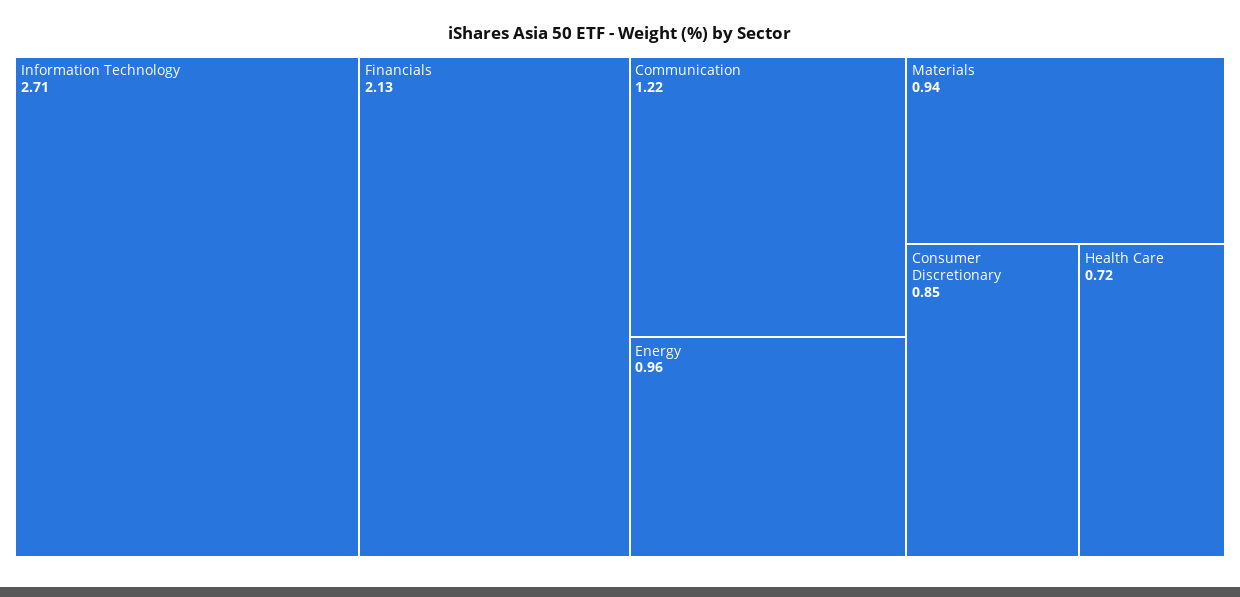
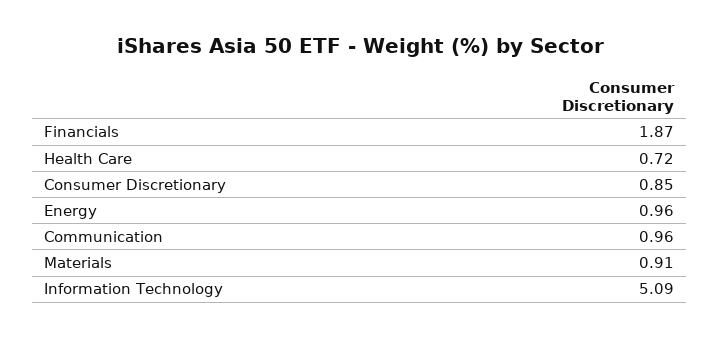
  {
-   "Information Technology": 2.71,
+   "Information Technology": 5.09,
-   "Financials": 2.13,
+   "Financials": 1.87,
-   "Communication": 1.22,
+   "Communication": 0.96,
    "Energy": 0.96,
-   "Materials": 0.94,
+   "Materials": 0.91,
    "Consumer Discretionary": 0.85,
    "Health Care": 0.72
  }

